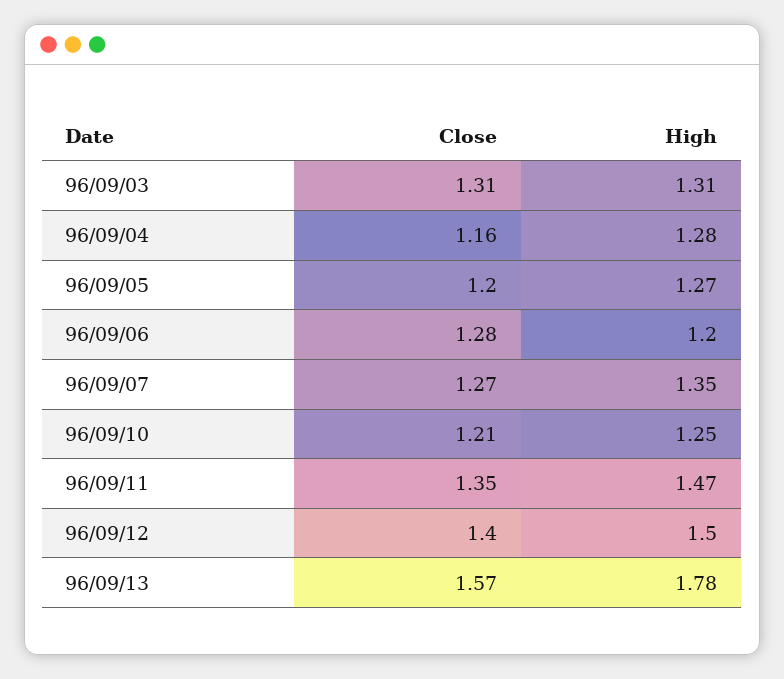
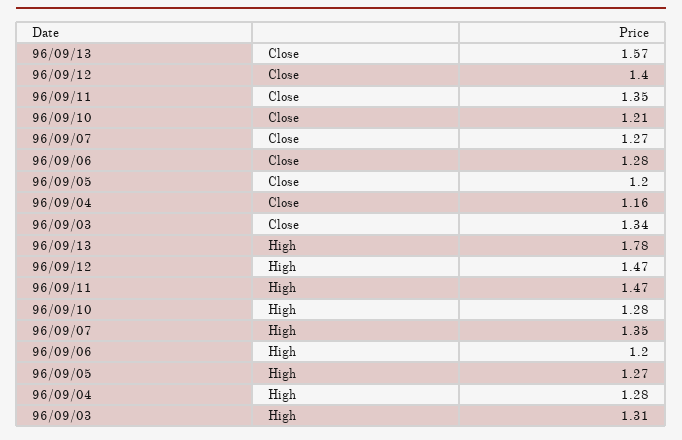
  {
    "Close": {
-     "96/09/03": 1.31,
+     "96/09/03": 1.34,
      "96/09/04": 1.16,
      "96/09/05": 1.2,
      "96/09/06": 1.28,
      "96/09/07": 1.27,
      "96/09/10": 1.21,
      "96/09/11": 1.35,
      "96/09/12": 1.4,
      "96/09/13": 1.57
    },
    "High": {
      "96/09/03": 1.31,
      "96/09/04": 1.28,
      "96/09/05": 1.27,
      "96/09/06": 1.2,
      "96/09/07": 1.35,
-     "96/09/10": 1.25,
+     "96/09/10": 1.28,
      "96/09/11": 1.47,
-     "96/09/12": 1.5,
+     "96/09/12": 1.47,
      "96/09/13": 1.78
    }
  }

